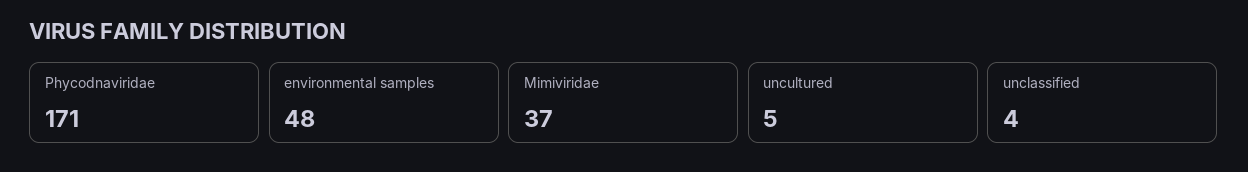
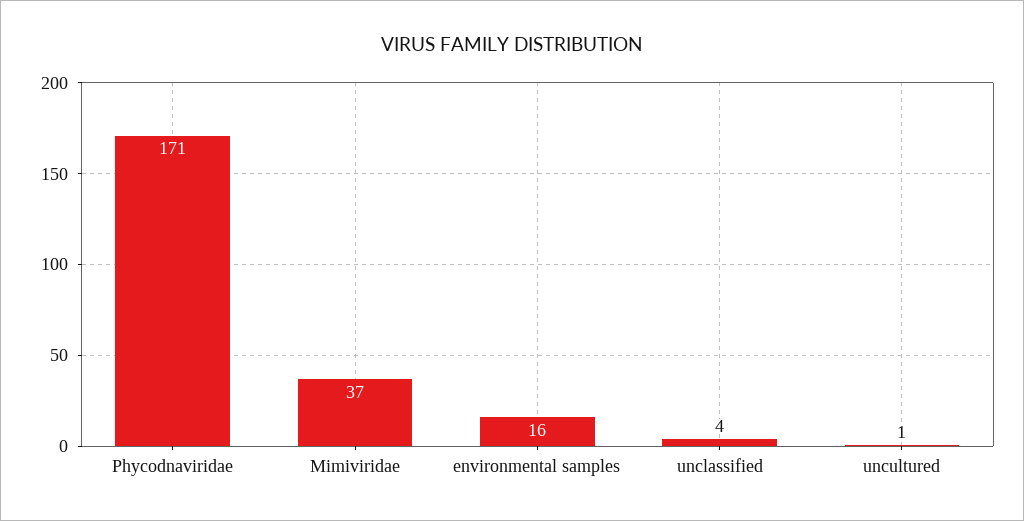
  {
    "Phycodnaviridae": 171,
-   "environmental samples": 48,
+   "environmental samples": 16,
    "Mimiviridae": 37,
-   "uncultured": 5,
+   "uncultured": 1,
    "unclassified": 4
  }

